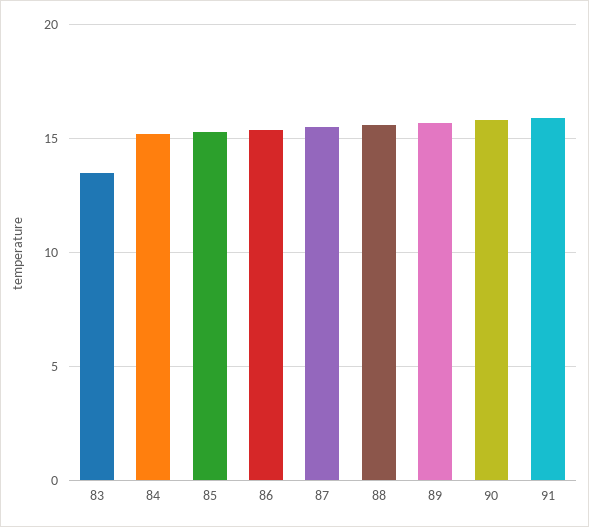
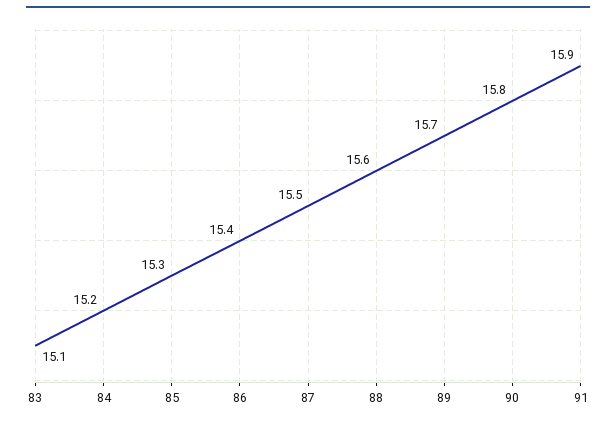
  {
-   "83": 13.5,
+   "83": 15.1,
    "84": 15.2,
    "85": 15.3,
    "86": 15.4,
    "87": 15.5,
    "88": 15.6,
    "89": 15.7,
    "90": 15.8,
    "91": 15.9
  }

